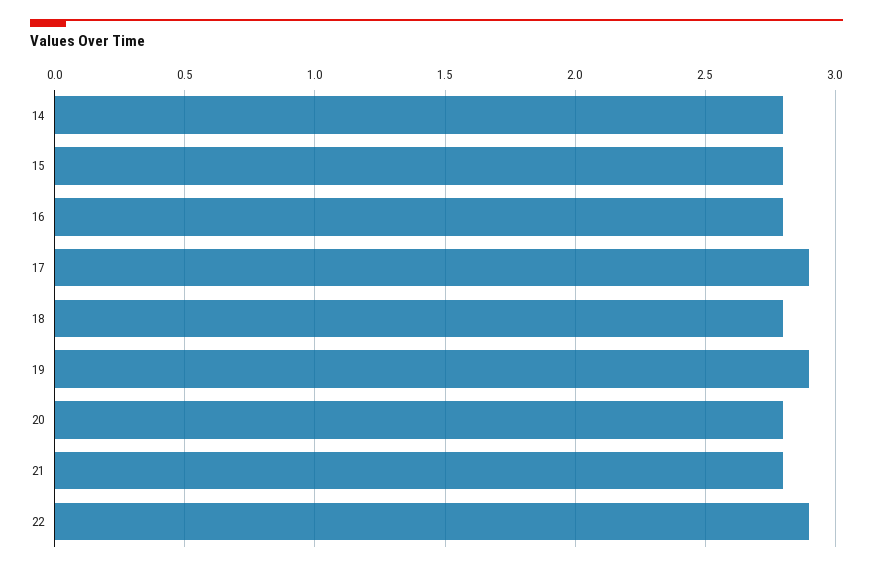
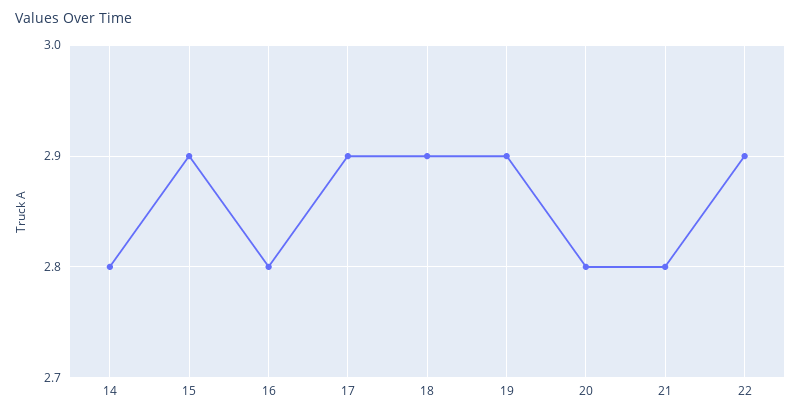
  {
    "14": 2.8,
-   "15": 2.8,
+   "15": 2.9,
    "16": 2.8,
    "17": 2.9,
-   "18": 2.8,
+   "18": 2.9,
    "19": 2.9,
    "20": 2.8,
    "21": 2.8,
    "22": 2.9
  }

